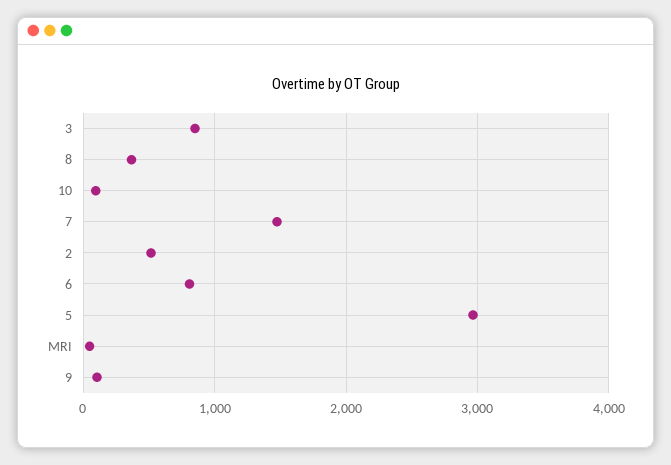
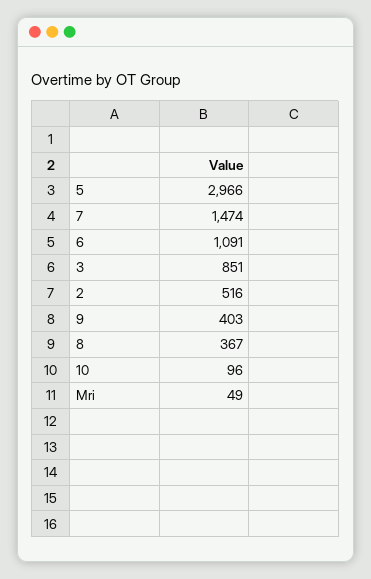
  {
    "3": 851,
    "8": 367,
    "10": 96,
    "7": 1474,
    "2": 516,
-   "6": 800,
+   "6": 1091,
    "5": 2966,
    "MRI": 49,
-   "9": 100
+   "9": 403
  }

